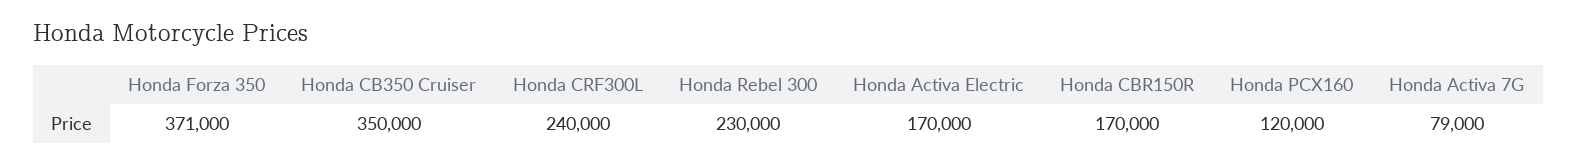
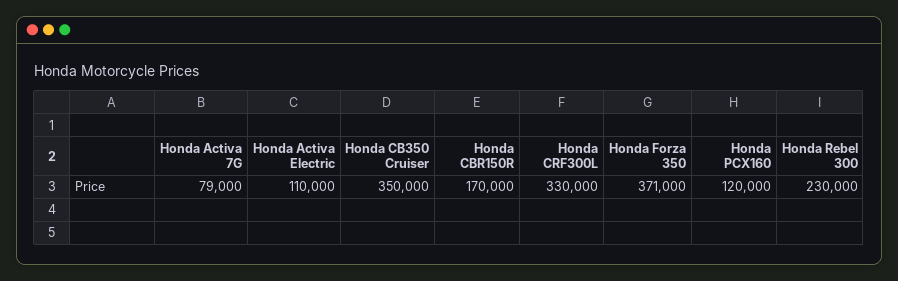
  {
    "Honda Forza 350": 371000,
    "Honda CB350 Cruiser": 350000,
-   "Honda CRF300L": 240000,
+   "Honda CRF300L": 330000,
    "Honda Rebel 300": 230000,
-   "Honda Activa Electric": 170000,
+   "Honda Activa Electric": 110000,
    "Honda CBR150R": 170000,
    "Honda PCX160": 120000,
    "Honda Activa 7G": 79000
  }

